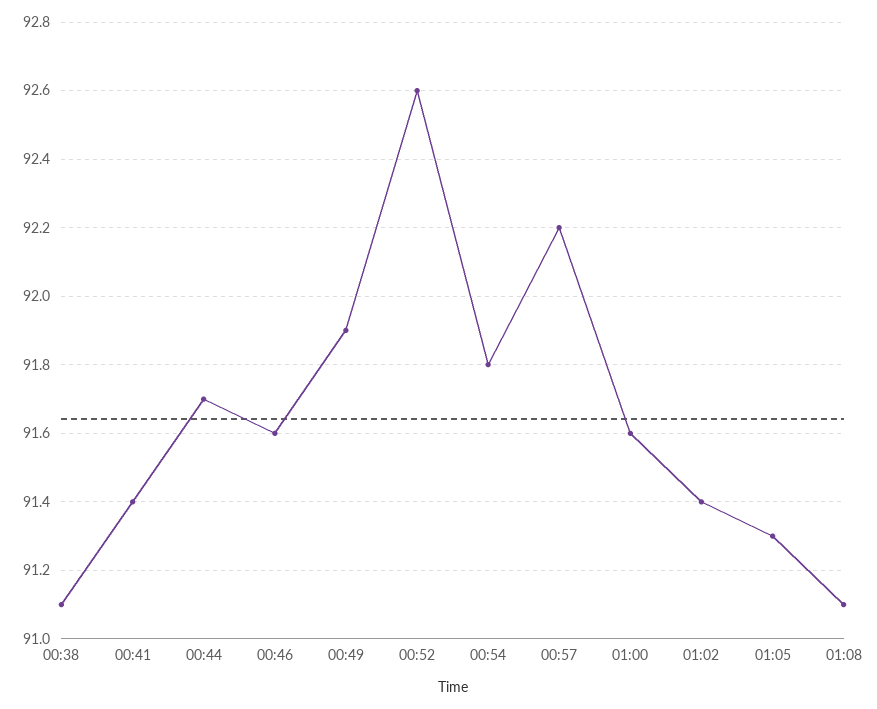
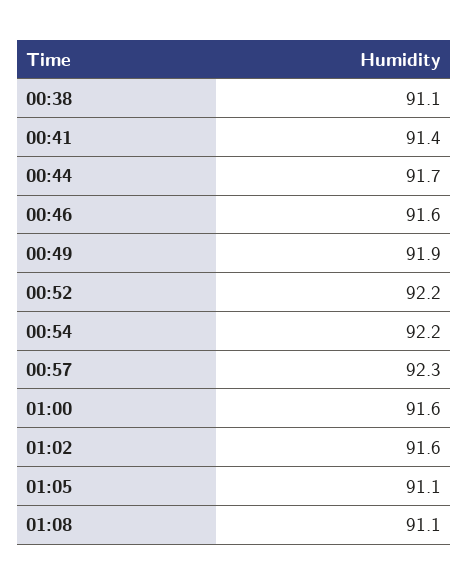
  {
    "00:38": 91.1,
    "00:41": 91.4,
    "00:44": 91.7,
    "00:46": 91.6,
    "00:49": 91.9,
-   "00:52": 92.6,
+   "00:52": 92.2,
-   "00:54": 91.8,
+   "00:54": 92.2,
-   "00:57": 92.2,
+   "00:57": 92.3,
    "01:00": 91.6,
-   "01:02": 91.4,
+   "01:02": 91.6,
-   "01:05": 91.3,
+   "01:05": 91.1,
    "01:08": 91.1
  }

